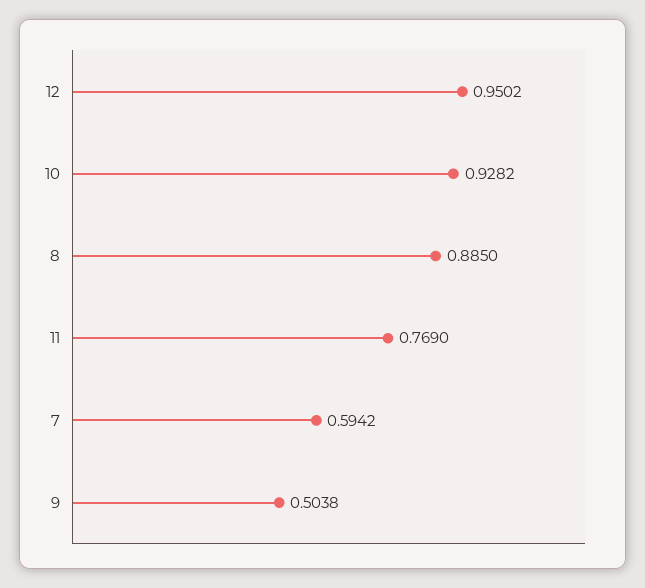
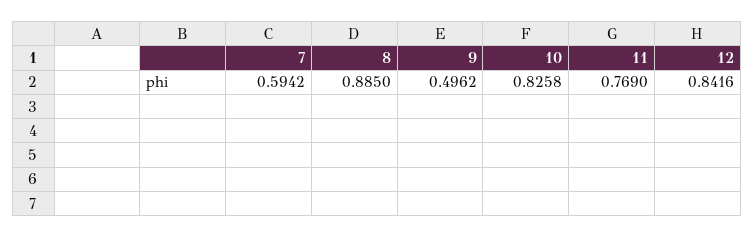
  {
-   "12": 0.9502,
+   "12": 0.8416,
-   "10": 0.9282,
+   "10": 0.8258,
    "8": 0.885,
    "11": 0.769,
    "7": 0.5942,
-   "9": 0.5038
+   "9": 0.4962
  }

